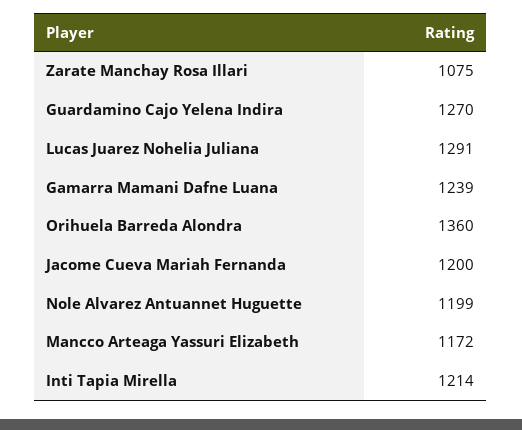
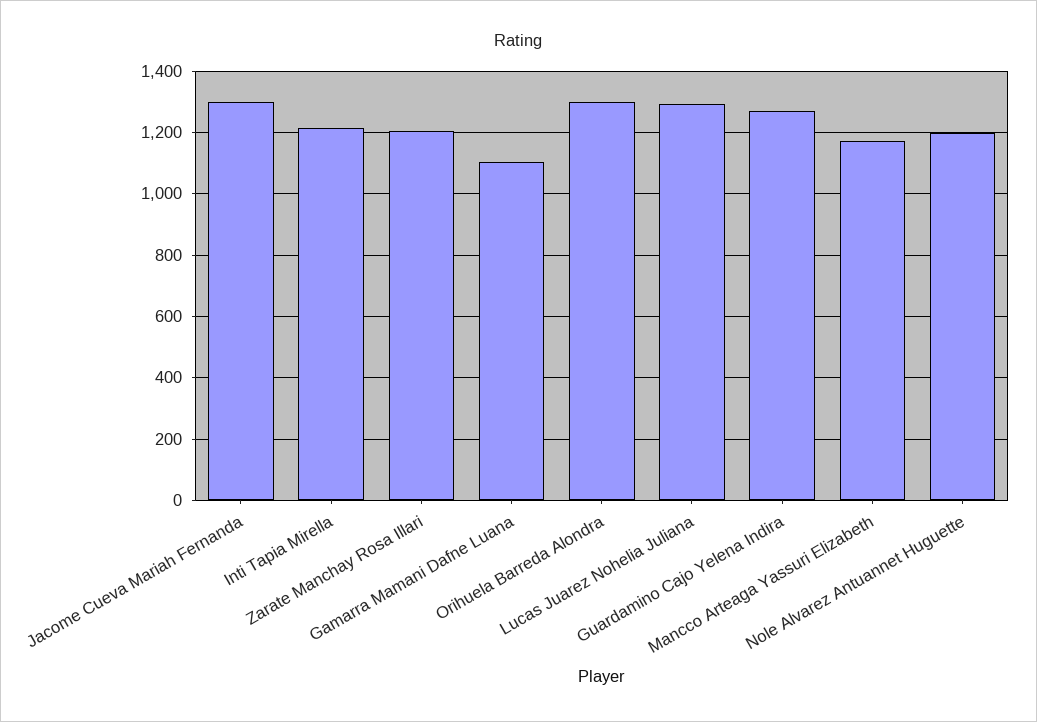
  {
-   "Zarate Manchay Rosa Illari": 1075,
+   "Zarate Manchay Rosa Illari": 1200,
    "Guardamino Cajo Yelena Indira": 1270,
    "Lucas Juarez Nohelia Juliana": 1291,
-   "Gamarra Mamani Dafne Luana": 1239,
+   "Gamarra Mamani Dafne Luana": 1100,
-   "Orihuela Barreda Alondra": 1360,
+   "Orihuela Barreda Alondra": 1300,
-   "Jacome Cueva Mariah Fernanda": 1200,
+   "Jacome Cueva Mariah Fernanda": 1300,
    "Nole Alvarez Antuannet Huguette": 1199,
    "Mancco Arteaga Yassuri Elizabeth": 1172,
    "Inti Tapia Mirella": 1214
  }

